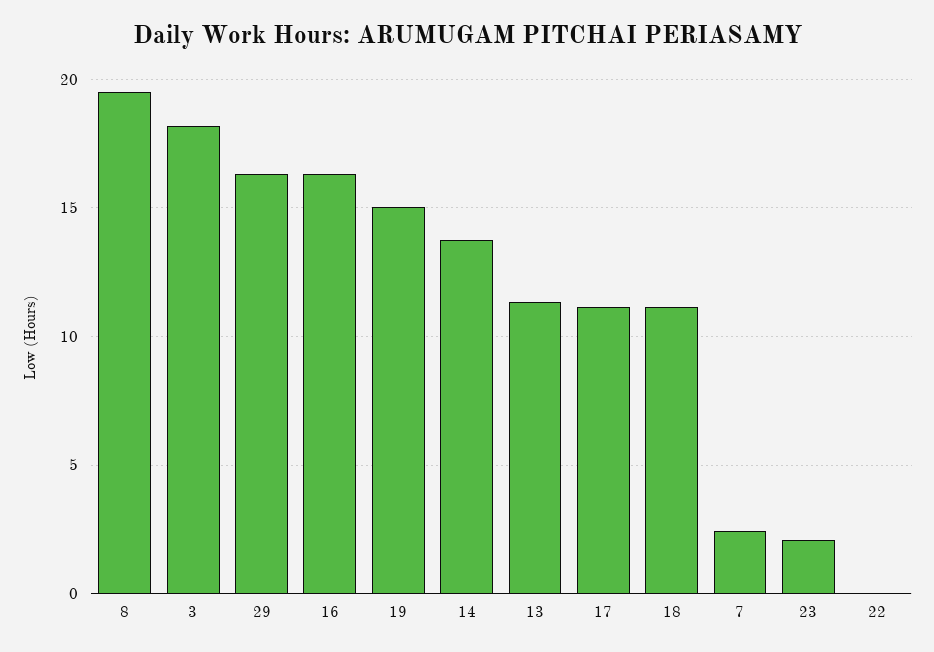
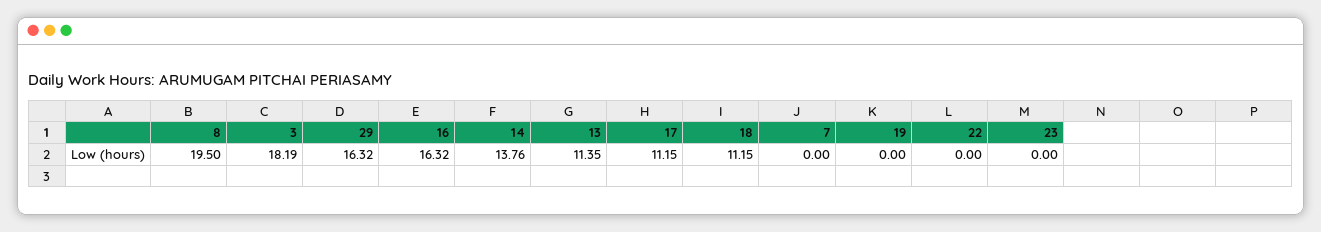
  {
    "8": 19.5,
    "3": 18.19,
    "29": 16.32,
    "16": 16.32,
-   "19": 15,
+   "19": 0,
    "14": 13.76,
    "13": 11.35,
    "17": 11.15,
    "18": 11.15,
-   "7": 2.5,
+   "7": 0,
-   "23": 2,
+   "23": 0,
    "22": 0
  }

